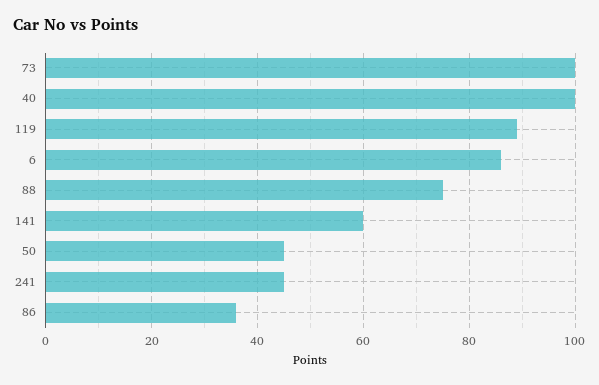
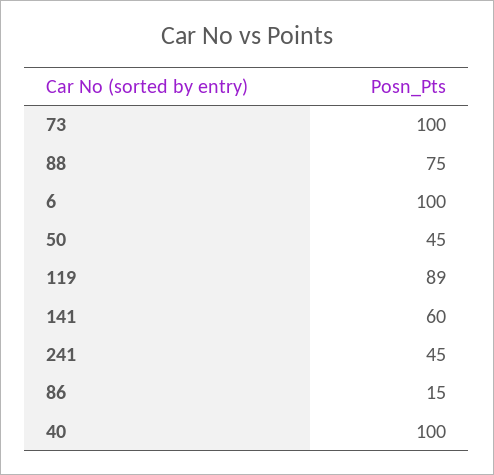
  {
    "73": 100,
    "40": 100,
    "119": 89,
-   "6": 85,
+   "6": 100,
    "88": 75,
    "141": 60,
    "50": 45,
    "241": 45,
-   "86": 35
+   "86": 15
  }

